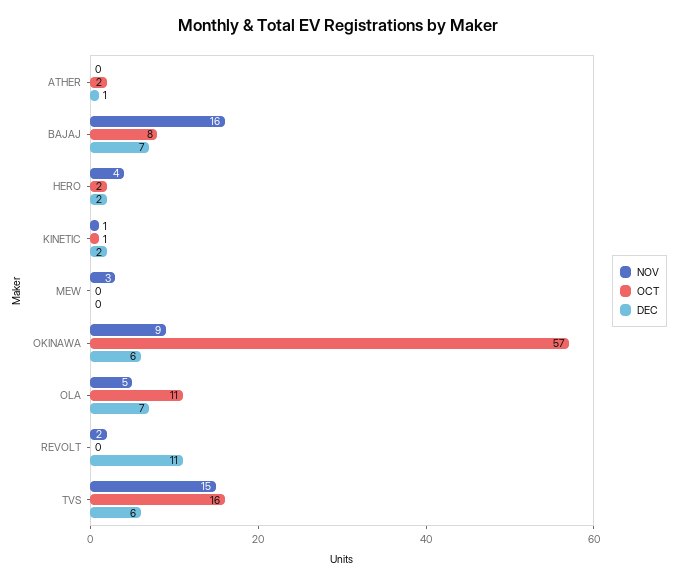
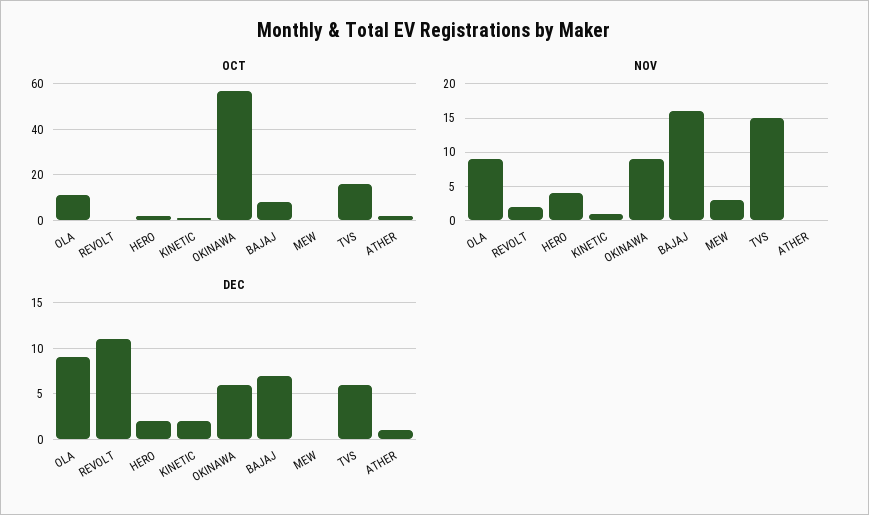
  {
    "NOV": {
      "ATHER": 0,
      "BAJAJ": 16,
      "HERO": 4,
      "KINETIC": 1,
      "MEW": 3,
      "OKINAWA": 9,
-     "OLA": 5,
+     "OLA": 9,
      "REVOLT": 2,
      "TVS": 15
    },
    "OCT": {
      "ATHER": 2,
      "BAJAJ": 8,
      "HERO": 2,
      "KINETIC": 1,
      "MEW": 0,
      "OKINAWA": 57,
      "OLA": 11,
      "REVOLT": 0,
      "TVS": 16
    },
    "DEC": {
      "ATHER": 1,
      "BAJAJ": 7,
      "HERO": 2,
      "KINETIC": 2,
      "MEW": 0,
      "OKINAWA": 6,
-     "OLA": 7,
+     "OLA": 9,
      "REVOLT": 11,
      "TVS": 6
    }
  }

